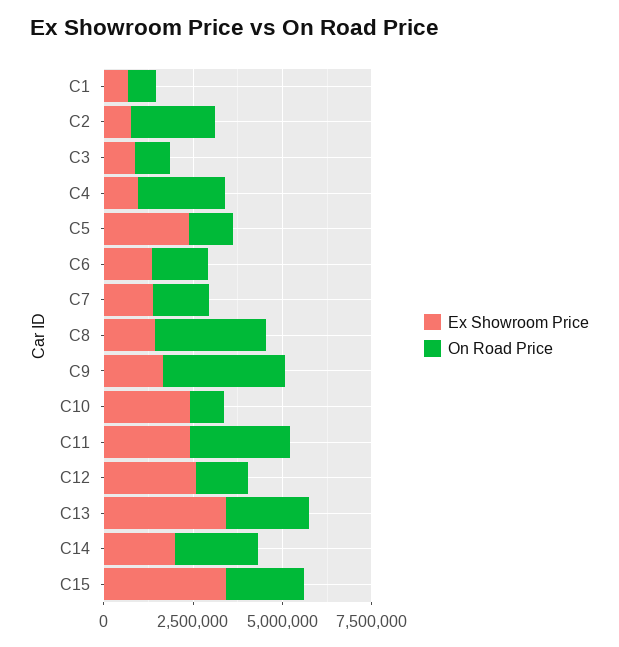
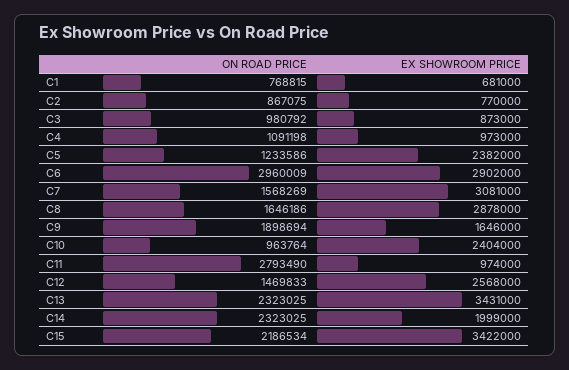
  {
    "Ex Showroom Price": {
      "C1": 681000,
      "C2": 770000,
      "C3": 873000,
      "C4": 973000,
      "C5": 2382000,
-     "C6": 1500000,
+     "C6": 2902000,
-     "C7": 1500000,
+     "C7": 3081000,
-     "C8": 1500000,
+     "C8": 2878000,
      "C9": 1646000,
      "C10": 2404000,
-     "C11": 2500000,
+     "C11": 974000,
      "C12": 2568000,
      "C13": 3431000,
      "C14": 1999000,
      "C15": 3422000
    },
    "On Road Price": {
      "C1": 768815,
-     "C2": 2500000,
+     "C2": 867075,
      "C3": 980792,
-     "C4": 2500000,
+     "C4": 1091198,
      "C5": 1233586,
-     "C6": 1500000,
+     "C6": 2960009,
      "C7": 1568269,
-     "C8": 3000000,
+     "C8": 1646186,
-     "C9": 3500000,
+     "C9": 1898694,
      "C10": 963764,
      "C11": 2793490,
      "C12": 1469833,
      "C13": 2323025,
      "C14": 2323025,
      "C15": 2186534
    }
  }

